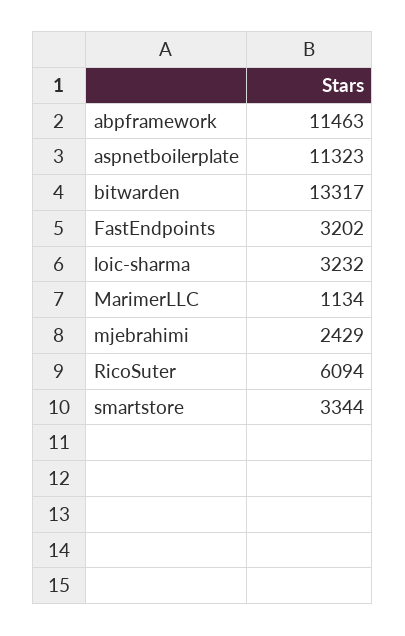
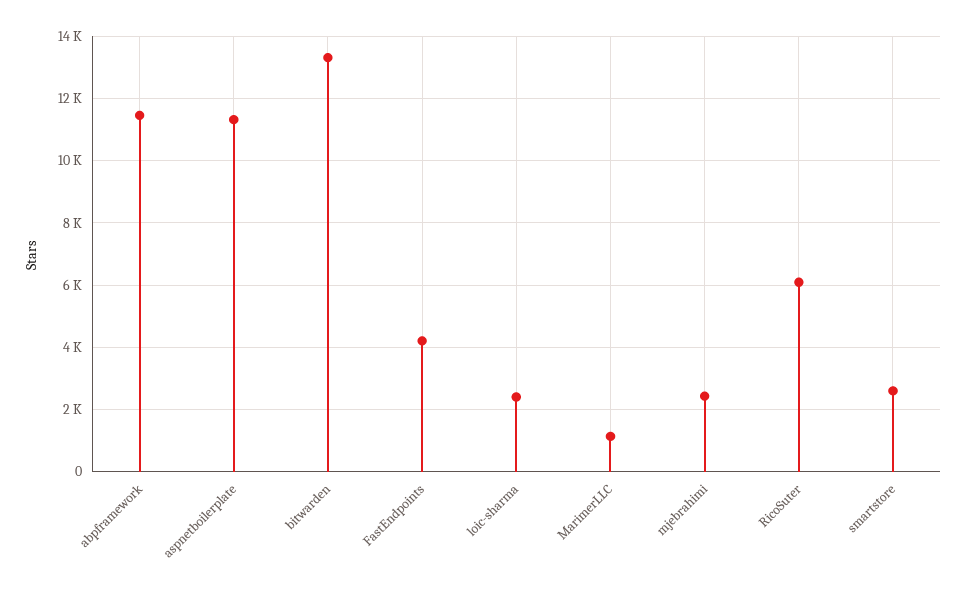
  {
    "abpframework": 11463,
    "aspnetboilerplate": 11323,
    "bitwarden": 13317,
-   "FastEndpoints": 3202,
+   "FastEndpoints": 4200,
-   "loic-sharma": 3232,
+   "loic-sharma": 2400,
    "MarimerLLC": 1134,
    "mjebrahimi": 2429,
    "RicoSuter": 6094,
-   "smartstore": 3344
+   "smartstore": 2600
  }

